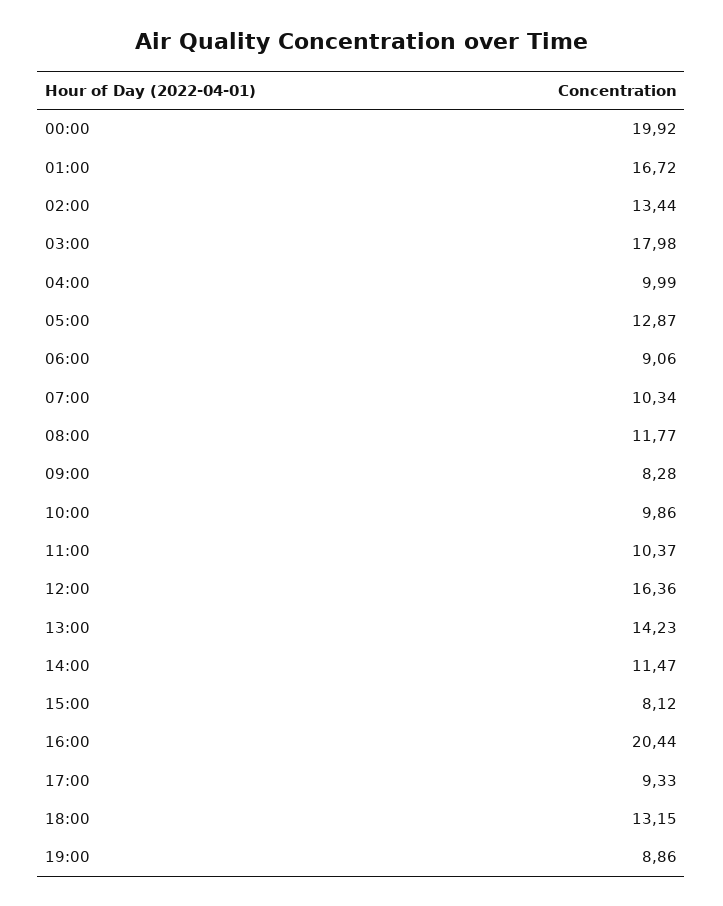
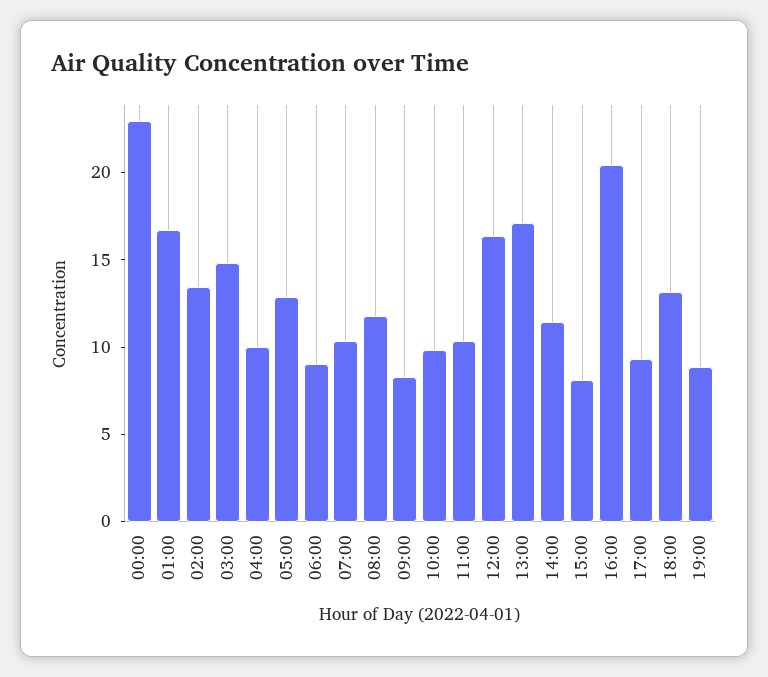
  {
-   "00:00": 19.92,
+   "00:00": 23,
    "01:00": 16.72,
    "02:00": 13.44,
-   "03:00": 17.98,
+   "03:00": 15,
    "04:00": 9.99,
    "05:00": 12.87,
    "06:00": 9.06,
    "07:00": 10.34,
    "08:00": 11.77,
    "09:00": 8.28,
    "10:00": 9.86,
    "11:00": 10.37,
    "12:00": 16.36,
-   "13:00": 14.23,
+   "13:00": 17,
    "14:00": 11.47,
    "15:00": 8.12,
    "16:00": 20.44,
    "17:00": 9.33,
    "18:00": 13.15,
    "19:00": 8.86
  }

